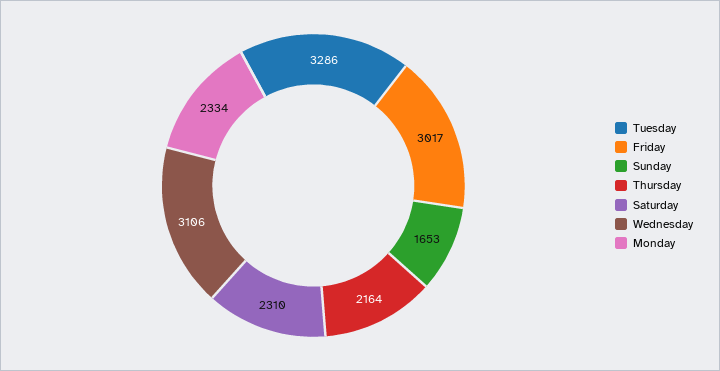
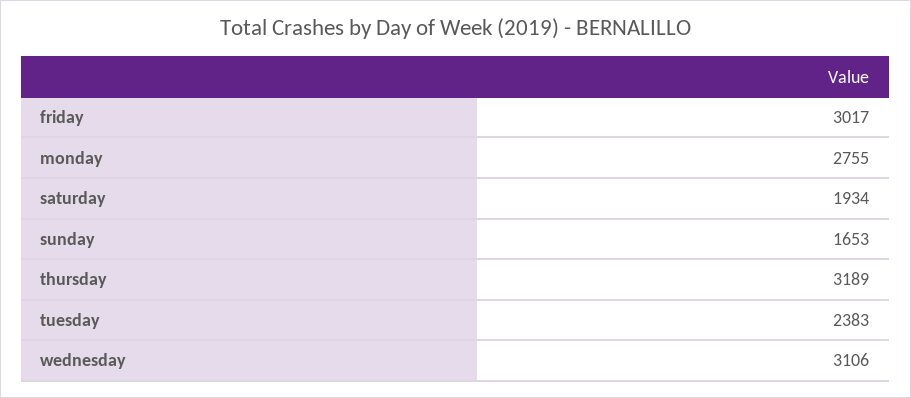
  {
-   "Tuesday": 3286,
+   "Tuesday": 2383,
    "Friday": 3017,
    "Sunday": 1653,
-   "Thursday": 2164,
+   "Thursday": 3189,
-   "Saturday": 2310,
+   "Saturday": 1934,
    "Wednesday": 3106,
-   "Monday": 2334
+   "Monday": 2755
  }

